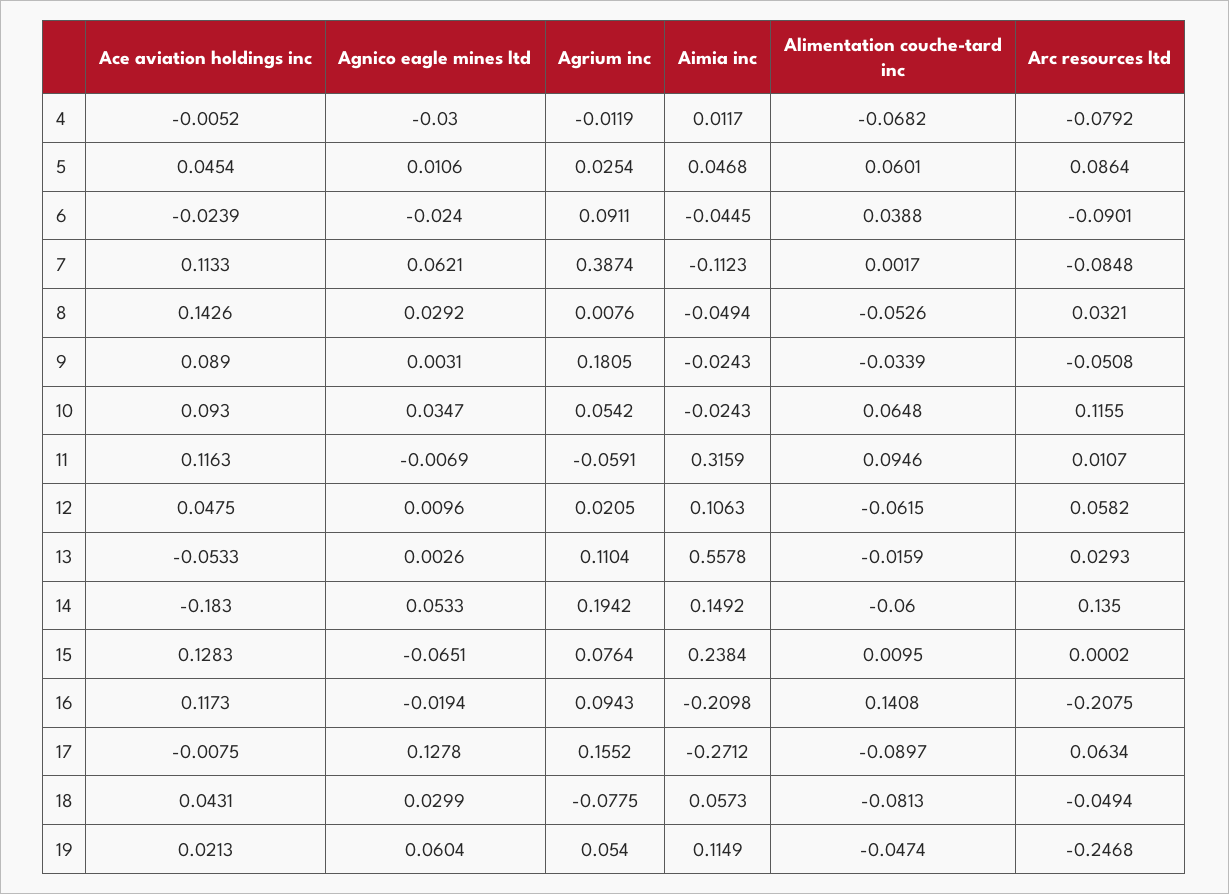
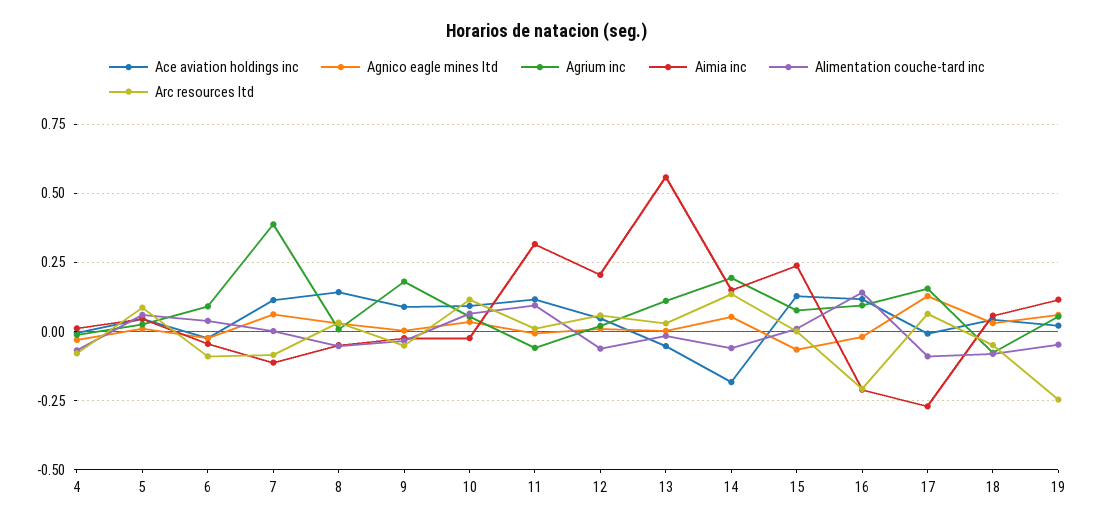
  {
    "Ace aviation holdings inc": {
      "4": -0.0052,
      "5": 0.0454,
      "6": -0.0239,
      "7": 0.1133,
      "8": 0.1426,
      "9": 0.089,
      "10": 0.093,
      "11": 0.1163,
      "12": 0.0475,
      "13": -0.0533,
      "14": -0.183,
      "15": 0.1283,
      "16": 0.1173,
      "17": -0.0075,
      "18": 0.0431,
      "19": 0.0213
    },
    "Agnico eagle mines ltd": {
      "4": -0.03,
      "5": 0.0106,
      "6": -0.024,
      "7": 0.0621,
      "8": 0.0292,
      "9": 0.0031,
      "10": 0.0347,
      "11": -0.0069,
      "12": 0.0096,
      "13": 0.0026,
      "14": 0.0533,
      "15": -0.0651,
      "16": -0.0194,
      "17": 0.1278,
      "18": 0.0299,
      "19": 0.0604
    },
    "Agrium inc": {
      "4": -0.0119,
      "5": 0.0254,
      "6": 0.0911,
      "7": 0.3874,
      "8": 0.0076,
      "9": 0.1805,
      "10": 0.0542,
      "11": -0.0591,
      "12": 0.0205,
      "13": 0.1104,
      "14": 0.1942,
      "15": 0.0764,
      "16": 0.0943,
      "17": 0.1552,
      "18": -0.0775,
      "19": 0.054
    },
    "Aimia inc": {
      "4": 0.0117,
      "5": 0.0468,
      "6": -0.0445,
      "7": -0.1123,
      "8": -0.0494,
      "9": -0.0243,
      "10": -0.0243,
      "11": 0.3159,
-     "12": 0.1063,
+     "12": 0.2,
      "13": 0.5578,
      "14": 0.1492,
      "15": 0.2384,
      "16": -0.2098,
      "17": -0.2712,
      "18": 0.0573,
      "19": 0.1149
    },
    "Alimentation couche-tard inc": {
      "4": -0.0682,
      "5": 0.0601,
      "6": 0.0388,
      "7": 0.0017,
      "8": -0.0526,
      "9": -0.0339,
      "10": 0.0648,
      "11": 0.0946,
      "12": -0.0615,
      "13": -0.0159,
      "14": -0.06,
      "15": 0.0095,
      "16": 0.1408,
      "17": -0.0897,
      "18": -0.0813,
      "19": -0.0474
    },
    "Arc resources ltd": {
      "4": -0.0792,
      "5": 0.0864,
      "6": -0.0901,
      "7": -0.0848,
      "8": 0.0321,
      "9": -0.0508,
      "10": 0.1155,
      "11": 0.0107,
      "12": 0.0582,
      "13": 0.0293,
      "14": 0.135,
      "15": 0.0002,
      "16": -0.2075,
      "17": 0.0634,
      "18": -0.0494,
      "19": -0.2468
    }
  }

